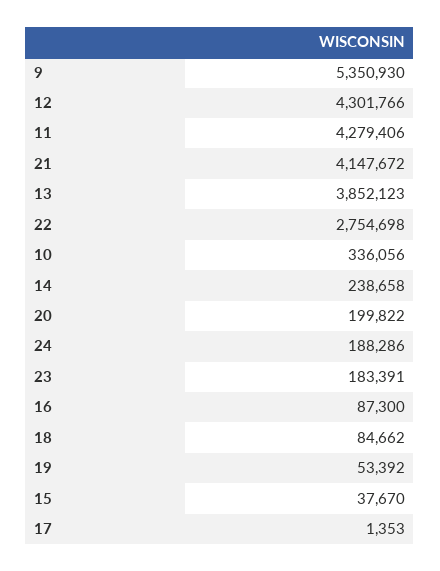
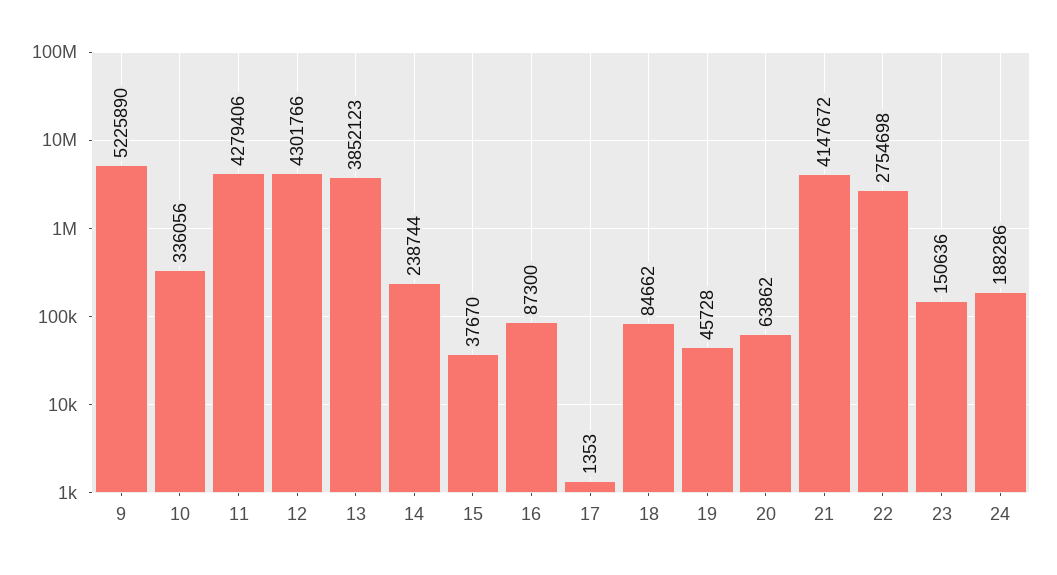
  {
-   "9": 5350930,
+   "9": 5225890,
    "12": 4301766,
    "11": 4279406,
    "21": 4147672,
    "13": 3852123,
    "22": 2754698,
    "10": 336056,
-   "14": 238658,
+   "14": 238744,
-   "20": 199822,
+   "20": 63862,
    "24": 188286,
-   "23": 183391,
+   "23": 150636,
    "16": 87300,
    "18": 84662,
-   "19": 53392,
+   "19": 45728,
    "15": 37670,
    "17": 1353
  }

